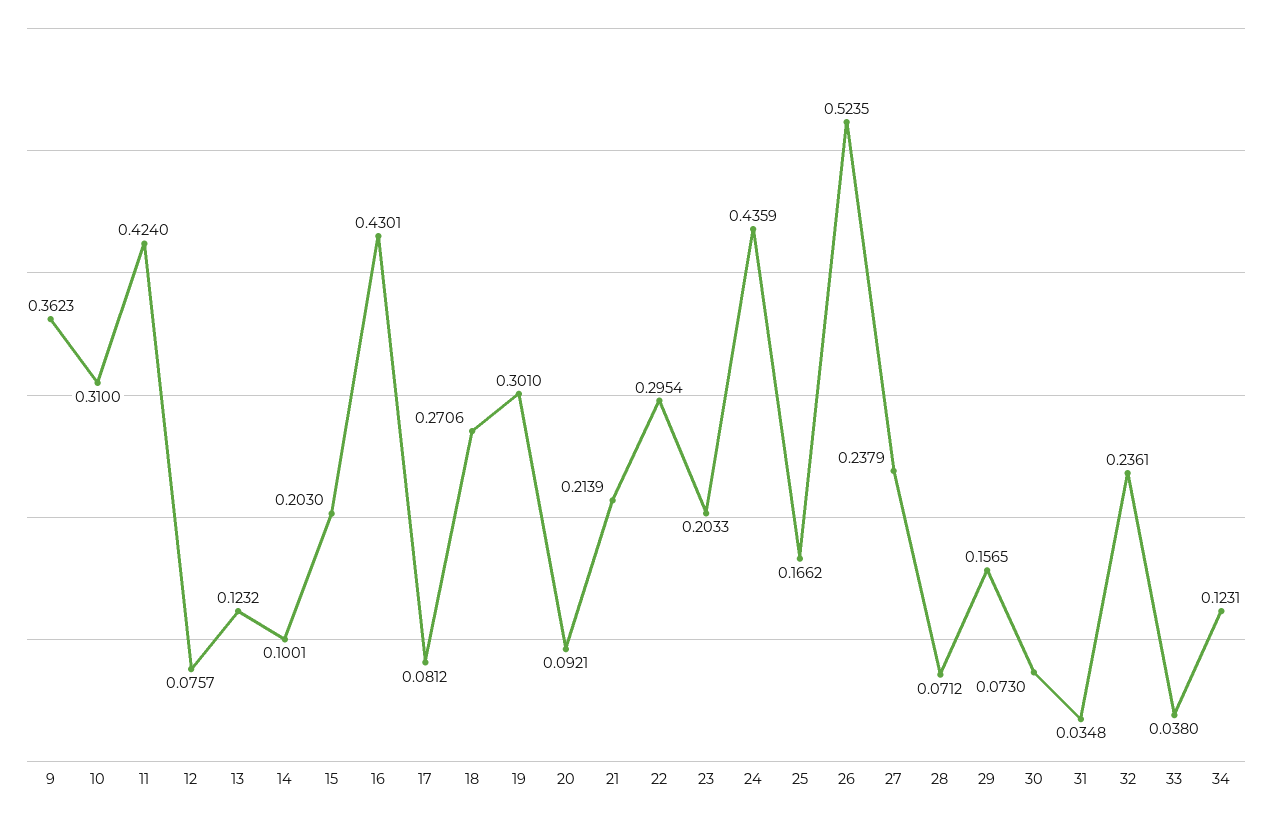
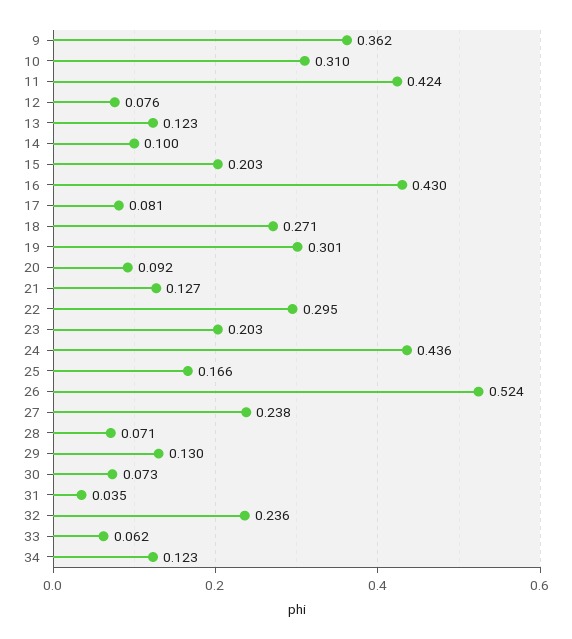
  {
    "9": 0.3623,
    "10": 0.31,
    "11": 0.424,
    "12": 0.0757,
    "13": 0.1232,
    "14": 0.1001,
    "15": 0.203,
    "16": 0.4301,
    "17": 0.0812,
    "18": 0.2706,
    "19": 0.301,
    "20": 0.0921,
-   "21": 0.2139,
+   "21": 0.127,
    "22": 0.2954,
    "23": 0.2033,
    "24": 0.4359,
    "25": 0.1662,
    "26": 0.5235,
    "27": 0.2379,
    "28": 0.0712,
-   "29": 0.1565,
+   "29": 0.13,
    "30": 0.073,
    "31": 0.0348,
    "32": 0.2361,
-   "33": 0.038,
+   "33": 0.062,
    "34": 0.1231
  }

